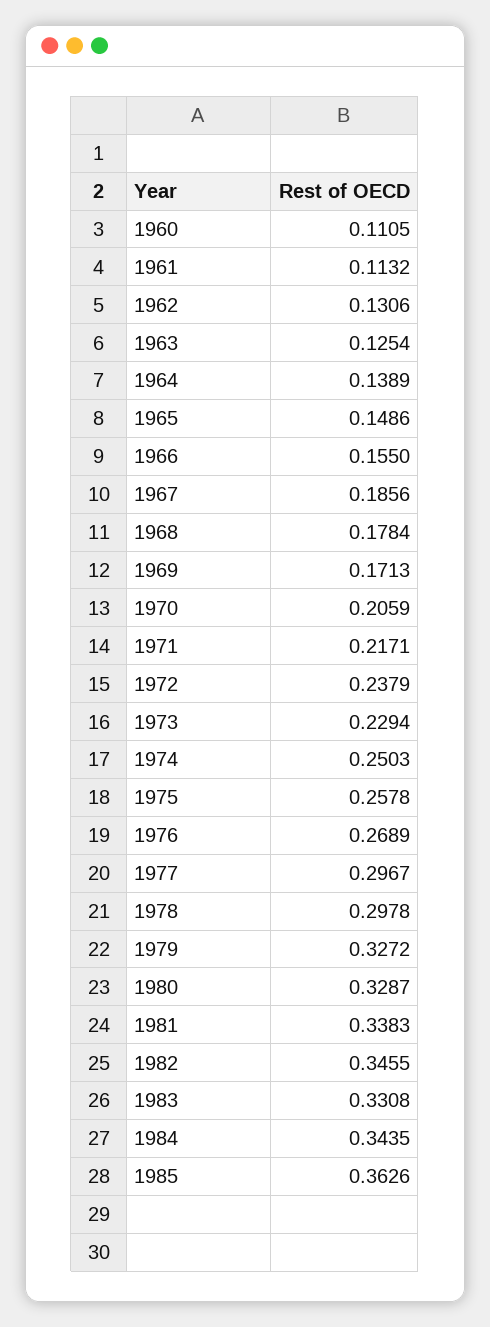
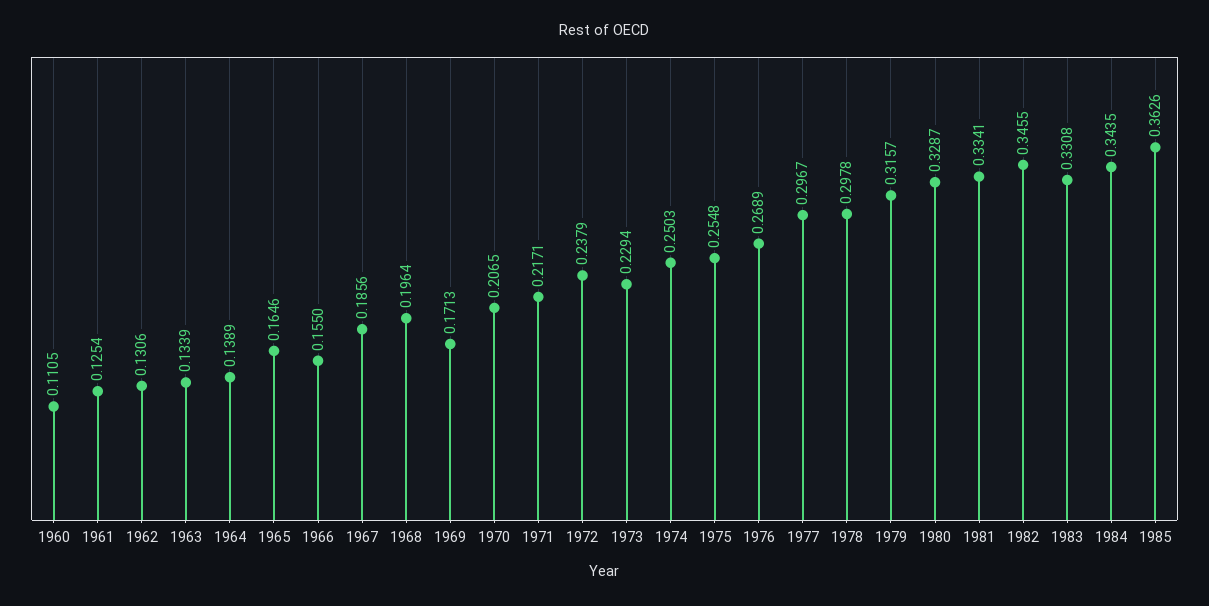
  {
    "1960": 0.1105,
-   "1961": 0.1132,
+   "1961": 0.1254,
    "1962": 0.1306,
-   "1963": 0.1254,
+   "1963": 0.1339,
    "1964": 0.1389,
-   "1965": 0.1486,
+   "1965": 0.1646,
    "1966": 0.155,
    "1967": 0.1856,
-   "1968": 0.1784,
+   "1968": 0.1964,
    "1969": 0.1713,
-   "1970": 0.2059,
+   "1970": 0.2065,
    "1971": 0.2171,
    "1972": 0.2379,
    "1973": 0.2294,
    "1974": 0.2503,
-   "1975": 0.2578,
+   "1975": 0.2548,
    "1976": 0.2689,
    "1977": 0.2967,
    "1978": 0.2978,
-   "1979": 0.3272,
+   "1979": 0.3157,
    "1980": 0.3287,
-   "1981": 0.3383,
+   "1981": 0.3341,
    "1982": 0.3455,
    "1983": 0.3308,
    "1984": 0.3435,
    "1985": 0.3626
  }

